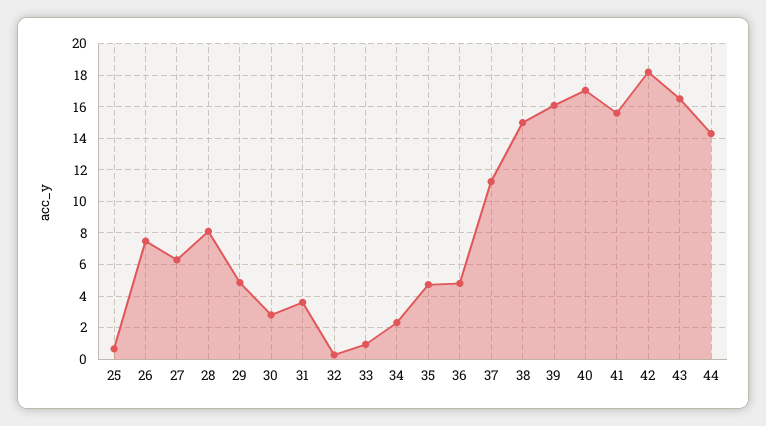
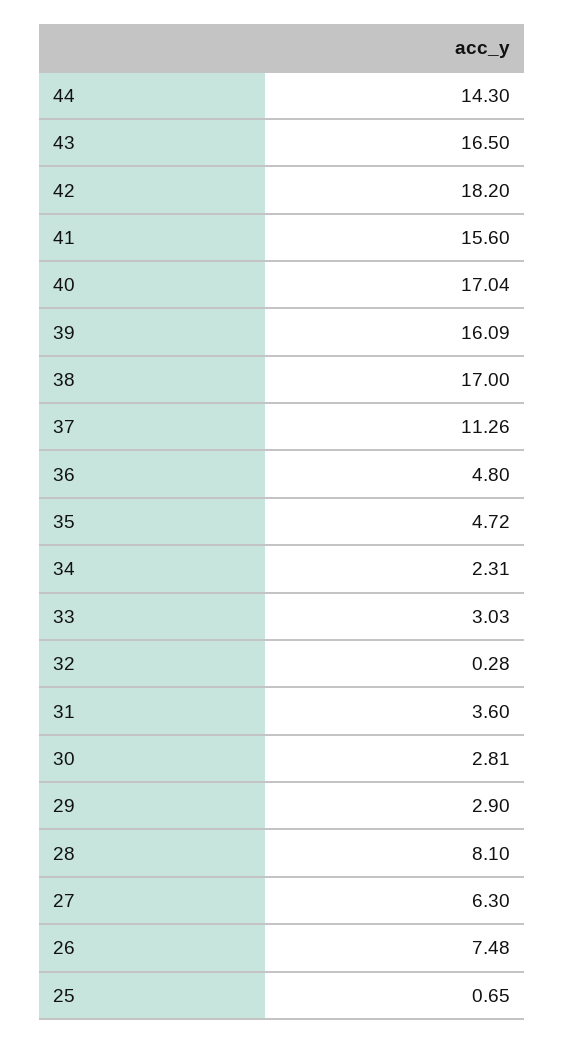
  {
    "25": 0.65,
    "26": 7.48,
    "27": 6.3,
    "28": 8.1,
-   "29": 5,
+   "29": 2.9,
    "30": 2.81,
    "31": 3.6,
    "32": 0.28,
-   "33": 1,
+   "33": 3.03,
    "34": 2.31,
    "35": 4.72,
    "36": 4.8,
    "37": 11.26,
-   "38": 15,
+   "38": 17,
    "39": 16.09,
    "40": 17.04,
    "41": 15.6,
    "42": 18.2,
    "43": 16.5,
    "44": 14.3
  }

